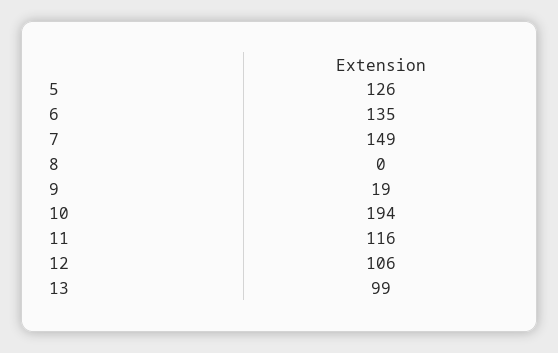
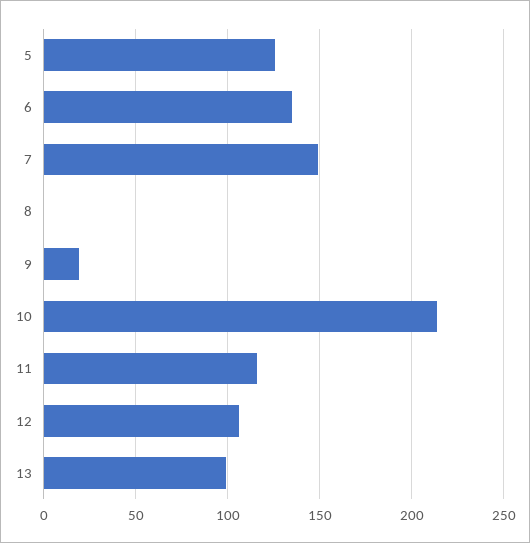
  {
    "5": 126,
    "6": 135,
    "7": 149,
    "8": 0,
    "9": 19,
-   "10": 194,
+   "10": 215,
    "11": 116,
    "12": 106,
    "13": 99
  }

